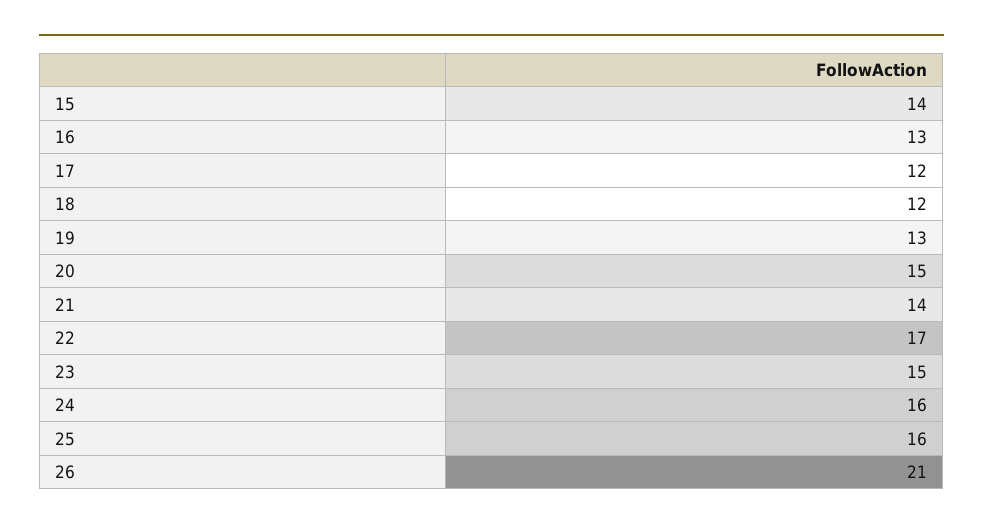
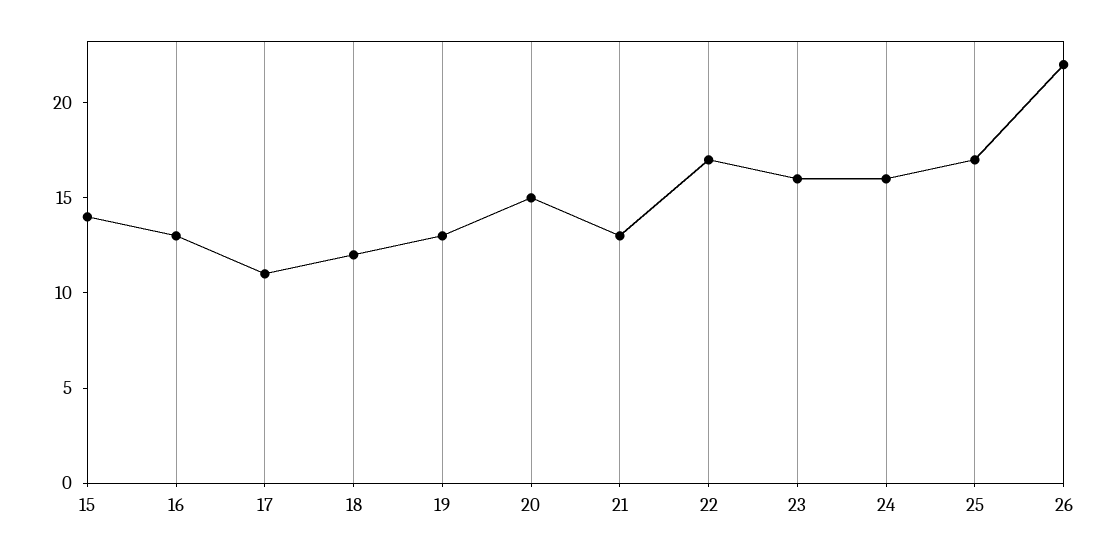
  {
    "15": 14,
    "16": 13,
-   "17": 12,
+   "17": 11,
    "18": 12,
    "19": 13,
    "20": 15,
-   "21": 14,
+   "21": 13,
    "22": 17,
-   "23": 15,
+   "23": 16,
    "24": 16,
-   "25": 16,
+   "25": 17,
-   "26": 21
+   "26": 22
  }

